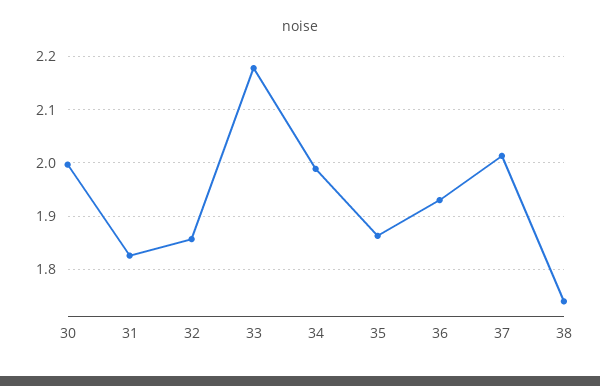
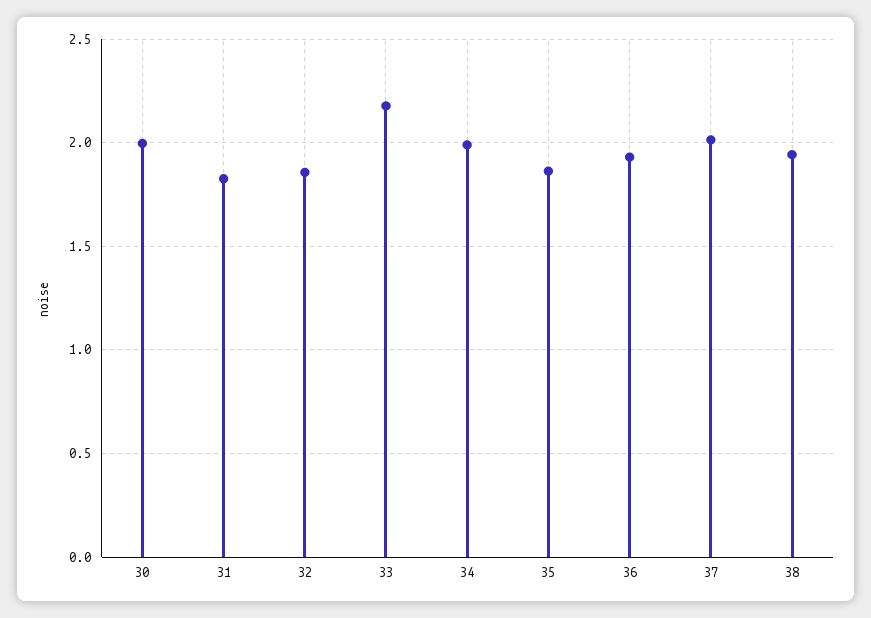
  {
    "30": 2,
    "31": 1.82,
    "32": 1.86,
    "33": 2.18,
    "34": 1.98,
    "35": 1.86,
    "36": 1.94,
    "37": 2.02,
-   "38": 1.74
+   "38": 1.95
  }

